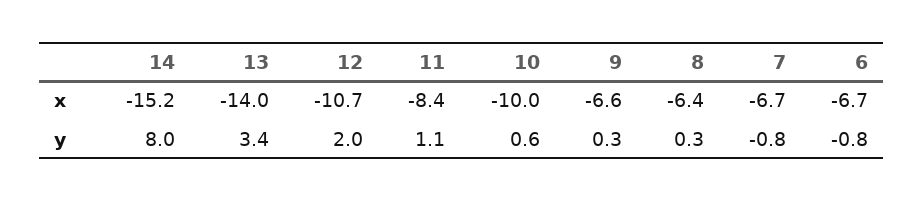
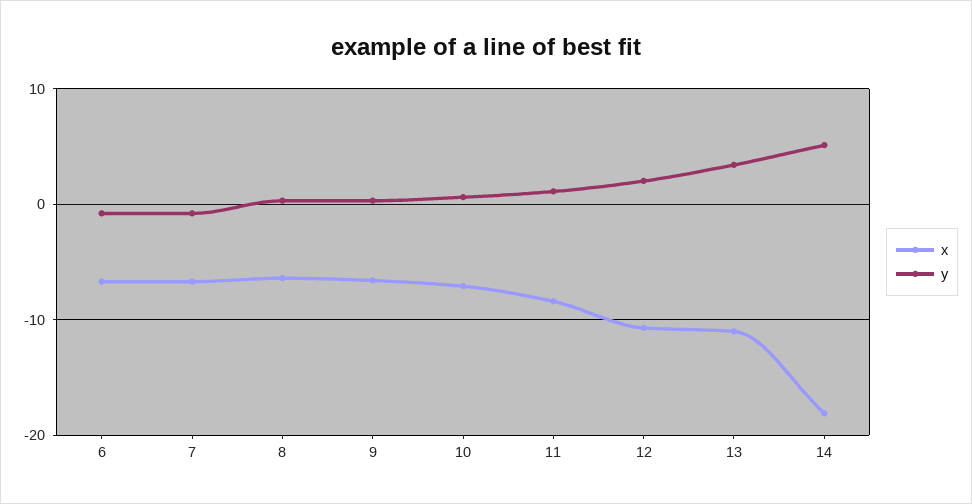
  {
    "x": {
-     "14": -15.2,
+     "14": -18,
-     "13": -14,
+     "13": -11,
      "12": -10.7,
      "11": -8.4,
-     "10": -10,
+     "10": -7,
      "9": -6.6,
      "8": -6.4,
      "7": -6.7,
      "6": -6.7
    },
    "y": {
-     "14": 8,
+     "14": 5,
      "13": 3.4,
      "12": 2,
      "11": 1.1,
      "10": 0.6,
      "9": 0.3,
      "8": 0.3,
      "7": -0.8,
      "6": -0.8
    }
  }

